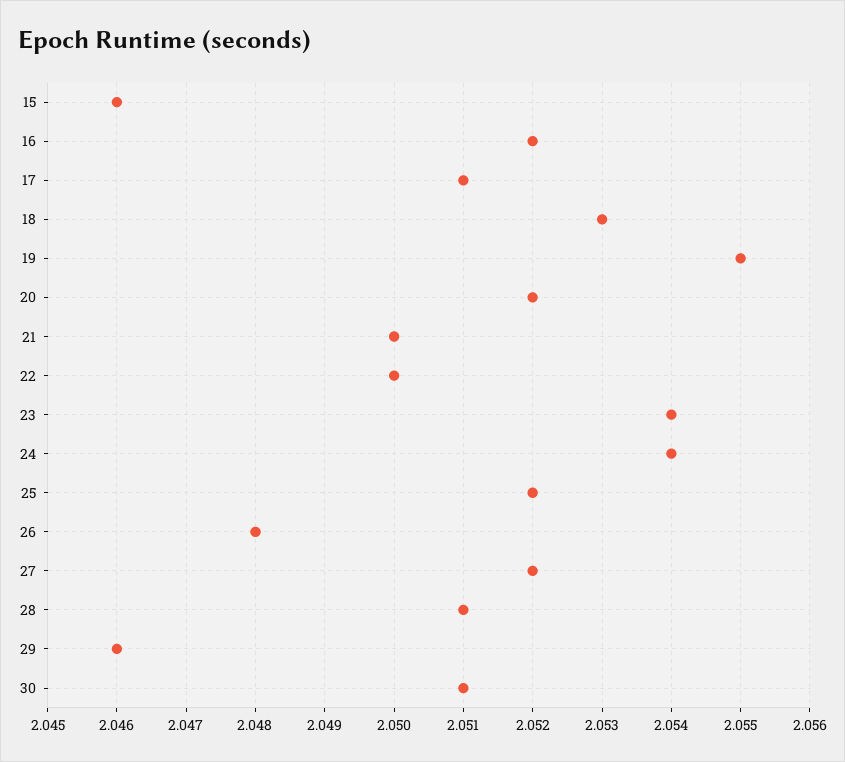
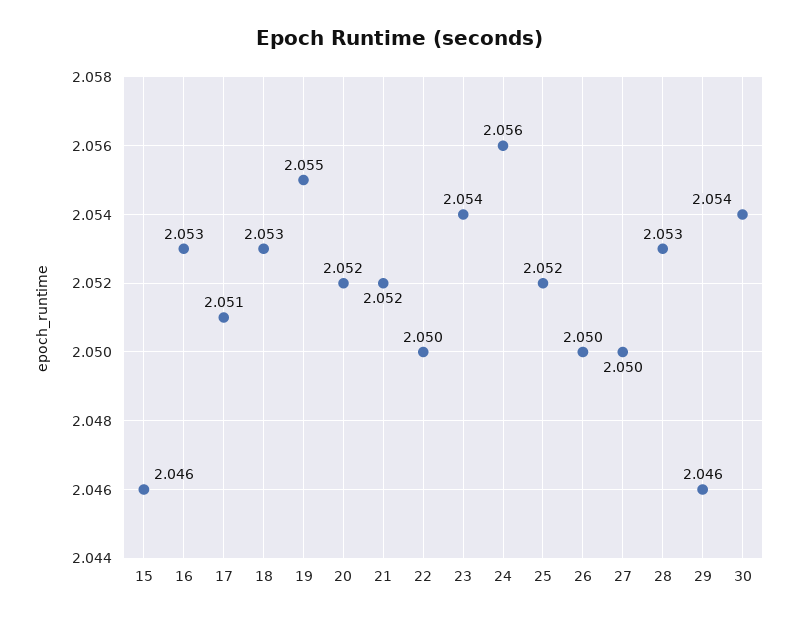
  {
    "15": 2.046,
-   "16": 2.052,
+   "16": 2.053,
    "17": 2.051,
    "18": 2.053,
    "19": 2.055,
    "20": 2.052,
-   "21": 2.05,
+   "21": 2.052,
    "22": 2.05,
    "23": 2.054,
-   "24": 2.054,
+   "24": 2.056,
    "25": 2.052,
-   "26": 2.048,
+   "26": 2.05,
-   "27": 2.052,
+   "27": 2.05,
-   "28": 2.051,
+   "28": 2.053,
    "29": 2.046,
-   "30": 2.051
+   "30": 2.054
  }

